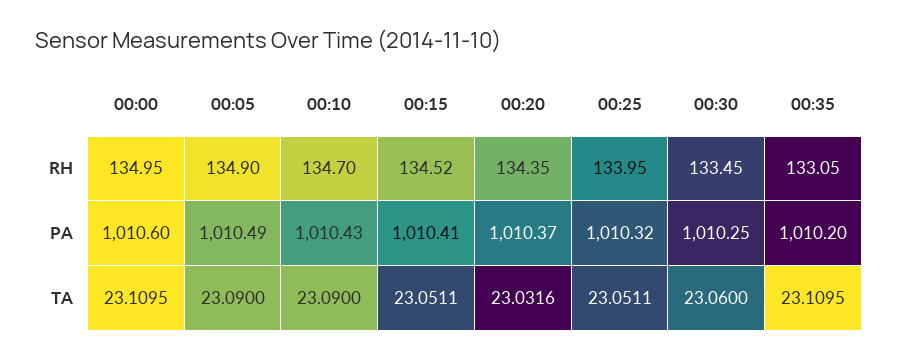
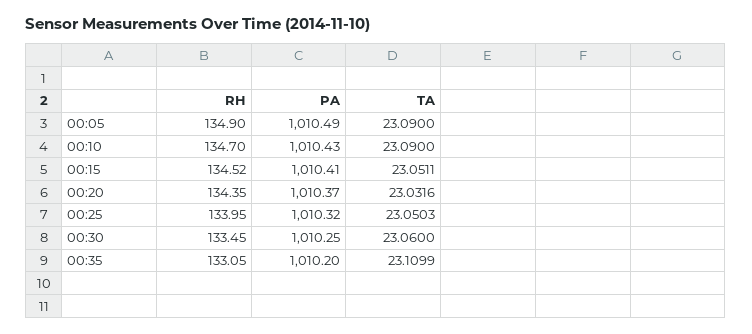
  {
-   "00:00": {
-     "RH": 134.95,
-     "PA": 1010.6,
-     "TA": 23.1095
-   },
    "00:05": {
      "RH": 134.9,
      "PA": 1010.49,
      "TA": 23.09
    },
    "00:10": {
      "RH": 134.7,
      "PA": 1010.43,
      "TA": 23.09
    },
    "00:15": {
      "RH": 134.52,
      "PA": 1010.41,
      "TA": 23.0511
    },
    "00:20": {
      "RH": 134.35,
      "PA": 1010.37,
      "TA": 23.0316
    },
    "00:25": {
      "RH": 133.95,
      "PA": 1010.32,
-     "TA": 23.0511
+     "TA": 23.0503
    },
    "00:30": {
      "RH": 133.45,
      "PA": 1010.25,
      "TA": 23.06
    },
    "00:35": {
      "RH": 133.05,
      "PA": 1010.2,
-     "TA": 23.1095
+     "TA": 23.1099
    }
  }

